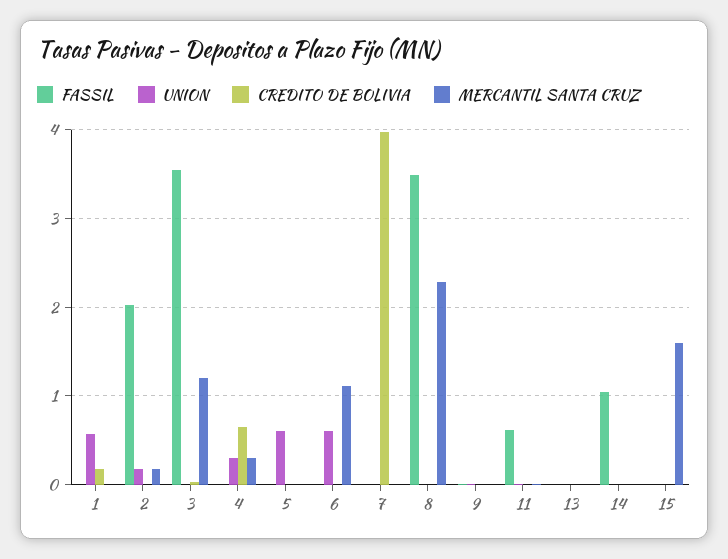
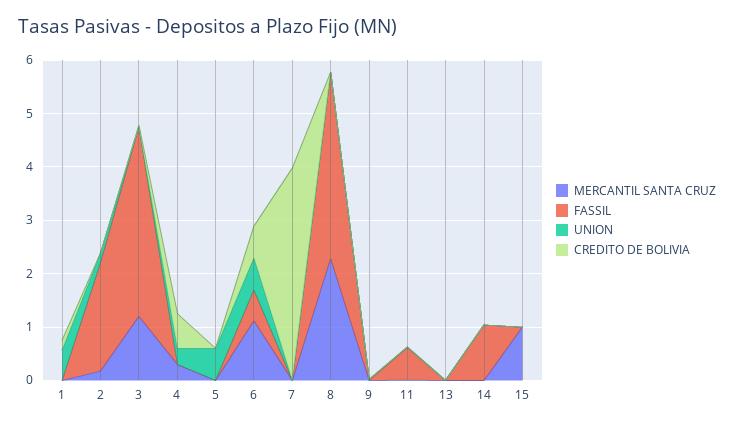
  {
    "FASSIL": {
      "1": 0,
      "2": 2,
      "3": 3.6,
      "4": 0,
      "5": 0,
-     "6": 0,
+     "6": 0.6,
      "7": 0,
      "8": 3.5,
      "9": 0,
      "11": 0.6,
      "13": 0,
      "14": 1,
      "15": 0
    },
    "UNION": {
      "1": 0.6,
      "2": 0.2,
      "3": 0,
      "4": 0.3,
      "5": 0.6,
      "6": 0.6,
      "7": 0,
      "8": 0,
      "9": 0,
      "11": 0,
      "13": 0,
      "14": 0,
      "15": 0
    },
    "CREDITO DE BOLIVIA": {
      "1": 0.2,
      "2": 0,
      "3": 0,
      "4": 0.7,
      "5": 0,
-     "6": 0,
+     "6": 0.6,
      "7": 4,
      "8": 0,
      "9": 0,
      "11": 0,
      "13": 0,
      "14": 0,
      "15": 0
    },
    "MERCANTIL SANTA CRUZ": {
      "1": 0,
      "2": 0.2,
      "3": 1.2,
      "4": 0.3,
      "5": 0,
      "6": 1.1,
      "7": 0,
      "8": 2.3,
      "9": 0,
      "11": 0,
      "13": 0,
      "14": 0,
-     "15": 1.6
+     "15": 1
    }
  }

